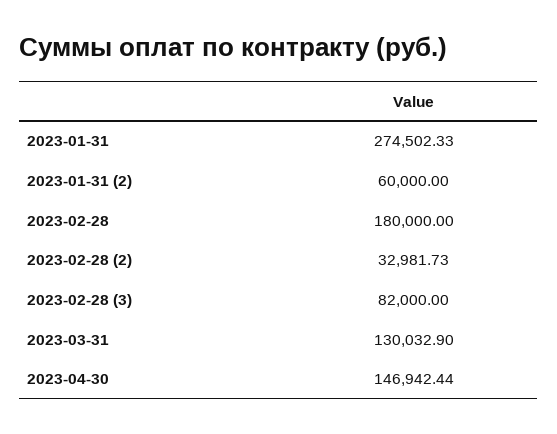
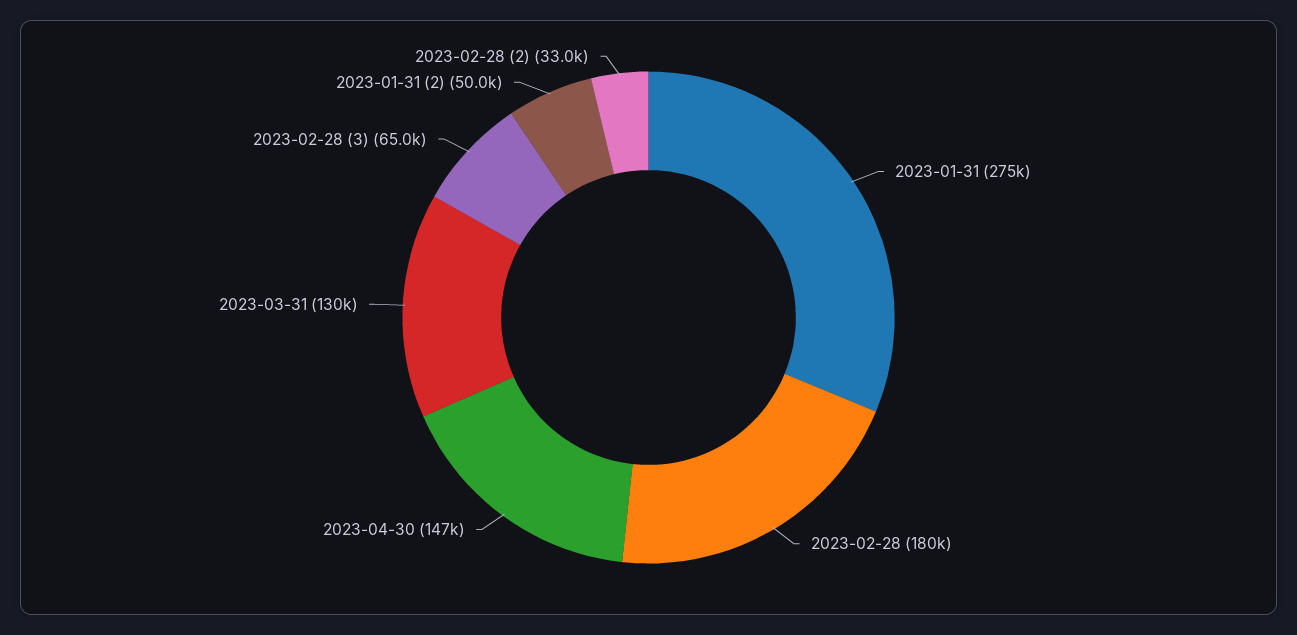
  {
    "2023-01-31": 274502.33,
-   "2023-01-31 (2)": 60000,
+   "2023-01-31 (2)": 50000,
    "2023-02-28": 180000,
    "2023-02-28 (2)": 32981.73,
-   "2023-02-28 (3)": 82000,
+   "2023-02-28 (3)": 65000,
    "2023-03-31": 130032.9,
    "2023-04-30": 146942.44
  }

